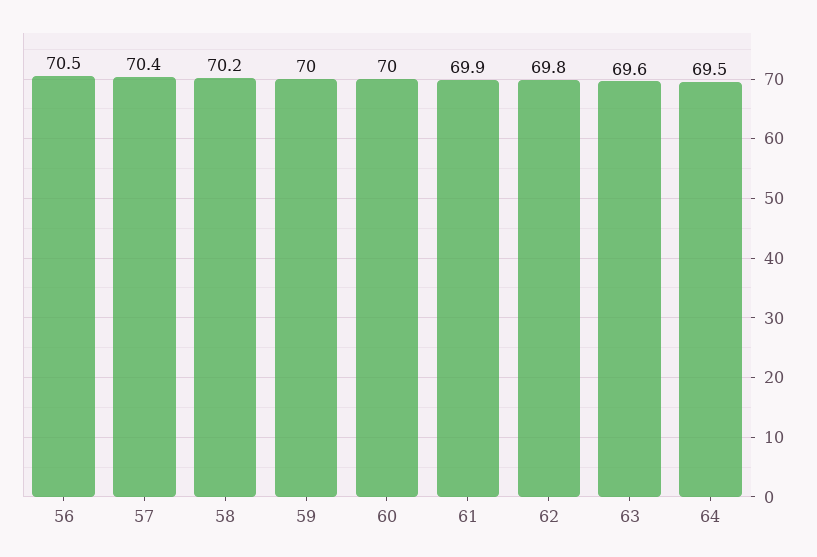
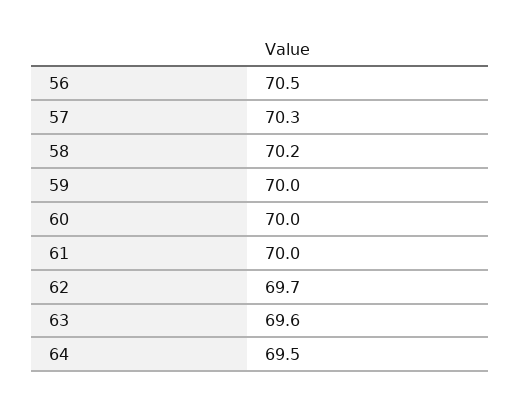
  {
    "56": 70.5,
-   "57": 70.4,
+   "57": 70.3,
    "58": 70.2,
    "59": 70,
    "60": 70,
-   "61": 69.9,
+   "61": 70,
-   "62": 69.8,
+   "62": 69.7,
    "63": 69.6,
    "64": 69.5
  }

